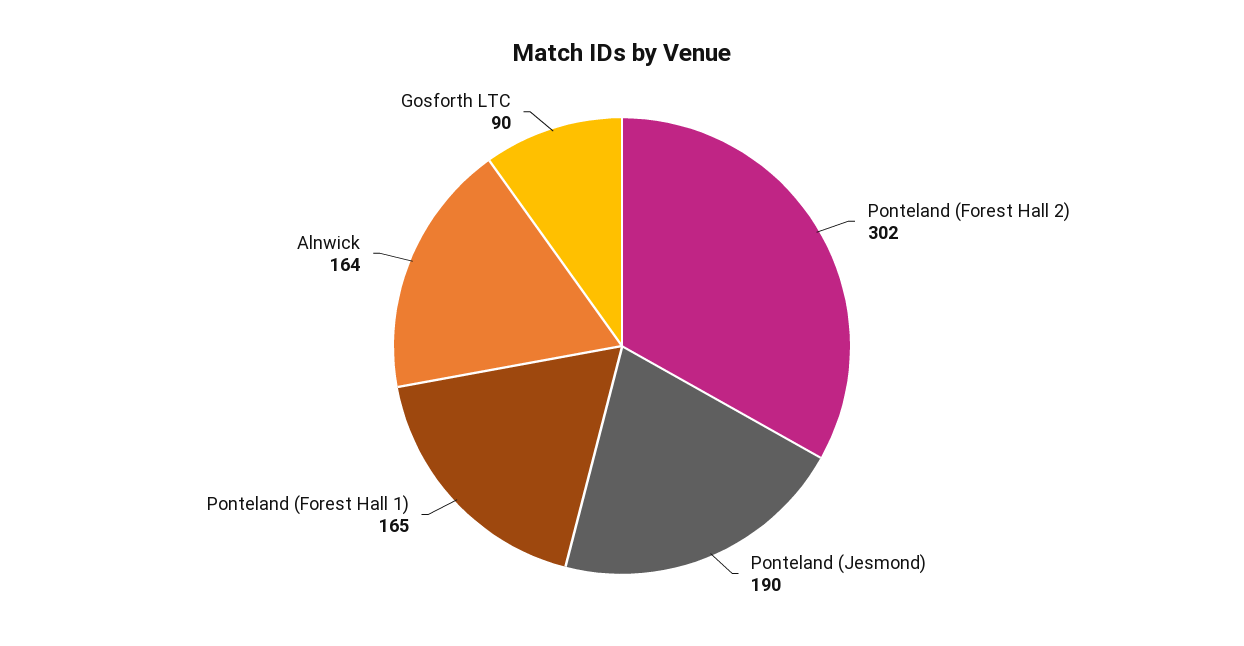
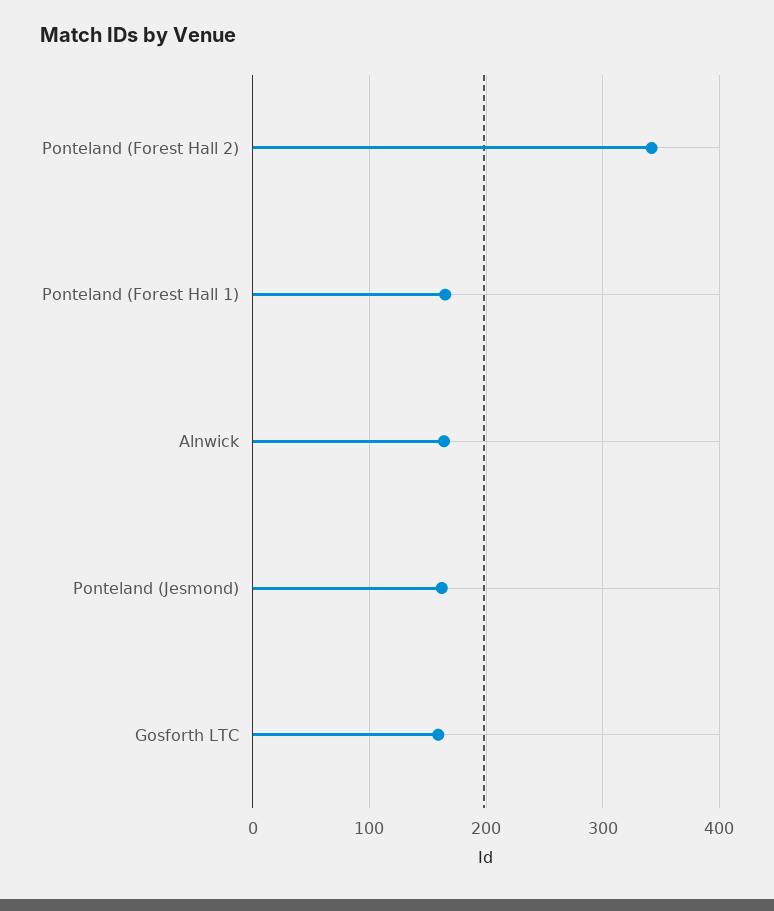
  {
-   "Ponteland (Forest Hall 2)": 302,
+   "Ponteland (Forest Hall 2)": 340,
-   "Ponteland (Jesmond)": 190,
+   "Ponteland (Jesmond)": 160,
    "Ponteland (Forest Hall 1)": 165,
    "Alnwick": 164,
-   "Gosforth LTC": 90
+   "Gosforth LTC": 160
  }

